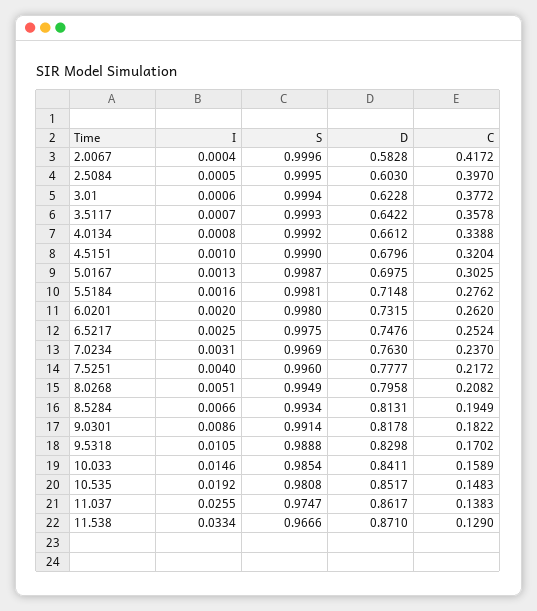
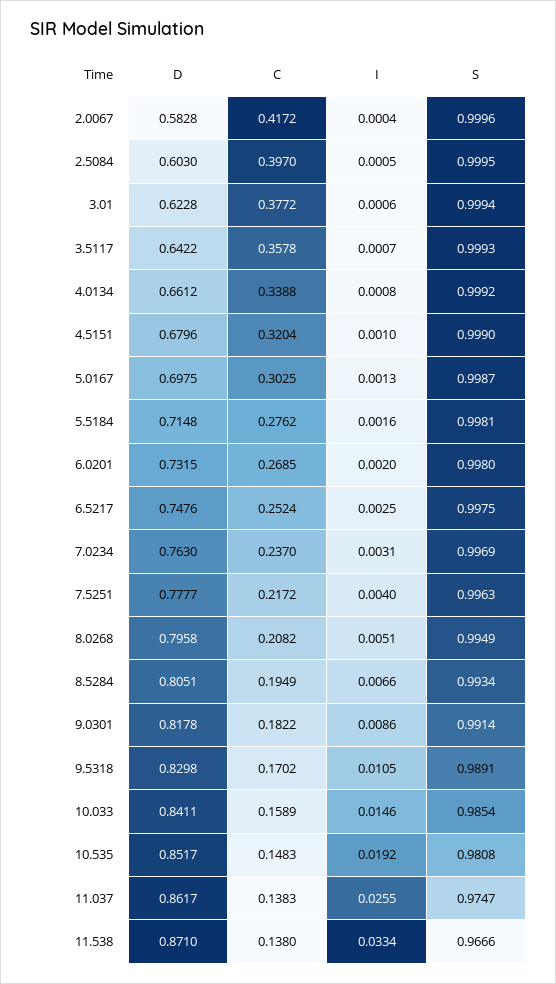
  {
    "I": {
      "2.0067": 0.0004,
      "2.5084": 0.0005,
      "3.01": 0.0006,
      "3.5117": 0.0007,
      "4.0134": 0.0008,
      "4.5151": 0.001,
      "5.0167": 0.0013,
      "5.5184": 0.0016,
      "6.0201": 0.002,
      "6.5217": 0.0025,
      "7.0234": 0.0031,
      "7.5251": 0.004,
      "8.0268": 0.0051,
      "8.5284": 0.0066,
      "9.0301": 0.0086,
      "9.5318": 0.0105,
      "10.033": 0.0146,
      "10.535": 0.0192,
      "11.037": 0.0255,
      "11.538": 0.0334
    },
    "S": {
      "2.0067": 0.9996,
      "2.5084": 0.9995,
      "3.01": 0.9994,
      "3.5117": 0.9993,
      "4.0134": 0.9992,
      "4.5151": 0.999,
      "5.0167": 0.9987,
      "5.5184": 0.9981,
      "6.0201": 0.998,
      "6.5217": 0.9975,
      "7.0234": 0.9969,
-     "7.5251": 0.996,
+     "7.5251": 0.9963,
      "8.0268": 0.9949,
      "8.5284": 0.9934,
      "9.0301": 0.9914,
-     "9.5318": 0.9888,
+     "9.5318": 0.9891,
      "10.033": 0.9854,
      "10.535": 0.9808,
      "11.037": 0.9747,
      "11.538": 0.9666
    },
    "D": {
      "2.0067": 0.5828,
      "2.5084": 0.603,
      "3.01": 0.6228,
      "3.5117": 0.6422,
      "4.0134": 0.6612,
      "4.5151": 0.6796,
      "5.0167": 0.6975,
      "5.5184": 0.7148,
      "6.0201": 0.7315,
      "6.5217": 0.7476,
      "7.0234": 0.763,
      "7.5251": 0.7777,
      "8.0268": 0.7958,
-     "8.5284": 0.8131,
+     "8.5284": 0.8051,
      "9.0301": 0.8178,
      "9.5318": 0.8298,
      "10.033": 0.8411,
      "10.535": 0.8517,
      "11.037": 0.8617,
      "11.538": 0.871
    },
    "C": {
      "2.0067": 0.4172,
      "2.5084": 0.397,
      "3.01": 0.3772,
      "3.5117": 0.3578,
      "4.0134": 0.3388,
      "4.5151": 0.3204,
      "5.0167": 0.3025,
      "5.5184": 0.2762,
-     "6.0201": 0.262,
+     "6.0201": 0.2685,
      "6.5217": 0.2524,
      "7.0234": 0.237,
      "7.5251": 0.2172,
      "8.0268": 0.2082,
      "8.5284": 0.1949,
      "9.0301": 0.1822,
      "9.5318": 0.1702,
      "10.033": 0.1589,
      "10.535": 0.1483,
      "11.037": 0.1383,
-     "11.538": 0.129
+     "11.538": 0.138
    }
  }

